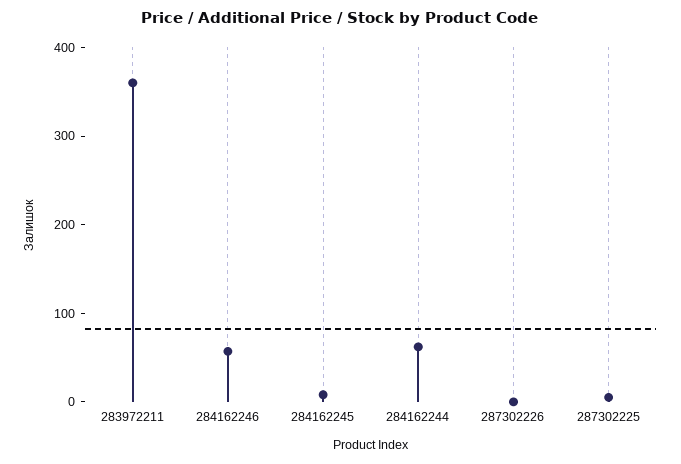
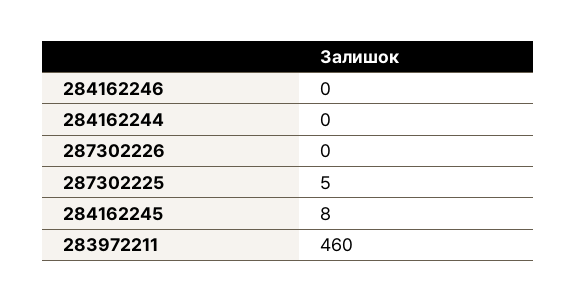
  {
-   "283972211": 360,
+   "283972211": 460,
-   "284162246": 60,
+   "284162246": 0,
    "284162245": 8,
-   "284162244": 60,
+   "284162244": 0,
    "287302226": 0,
    "287302225": 5
  }

